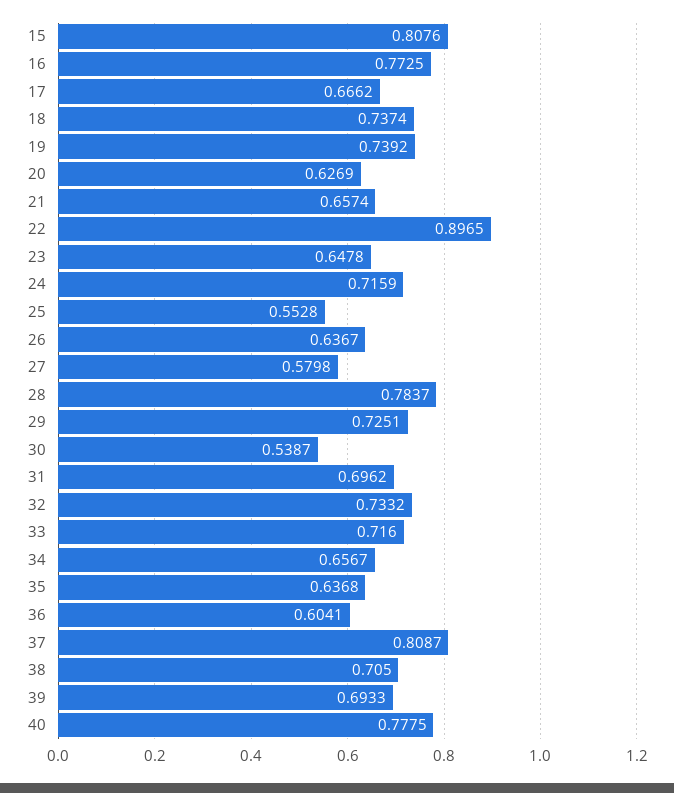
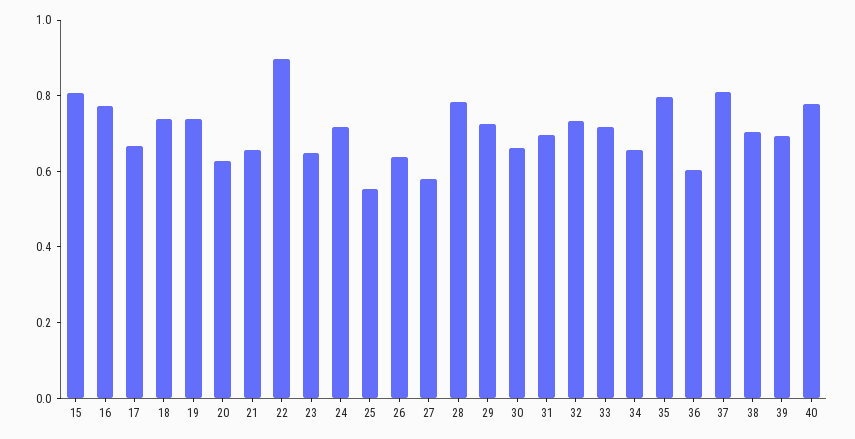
  {
    "15": 0.8076,
    "16": 0.7725,
    "17": 0.6662,
    "18": 0.7374,
    "19": 0.7392,
    "20": 0.6269,
    "21": 0.6574,
    "22": 0.8965,
    "23": 0.6478,
    "24": 0.7159,
    "25": 0.5528,
    "26": 0.6367,
    "27": 0.5798,
    "28": 0.7837,
    "29": 0.7251,
-   "30": 0.5387,
+   "30": 0.65,
    "31": 0.6962,
    "32": 0.7332,
    "33": 0.716,
    "34": 0.6567,
-   "35": 0.6368,
+   "35": 0.8,
    "36": 0.6041,
    "37": 0.8087,
    "38": 0.705,
    "39": 0.6933,
    "40": 0.7775
  }

